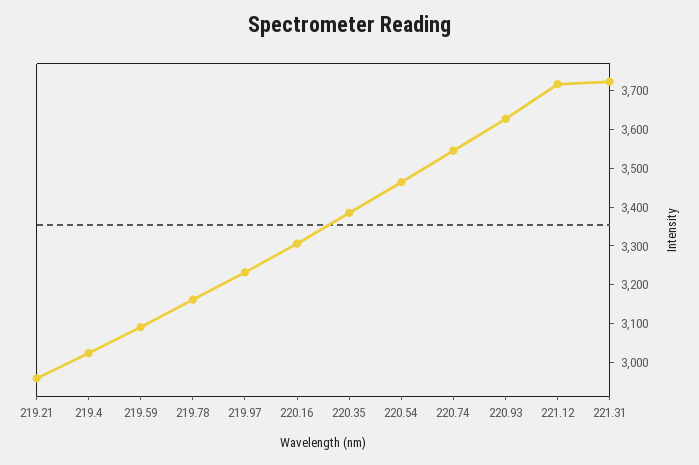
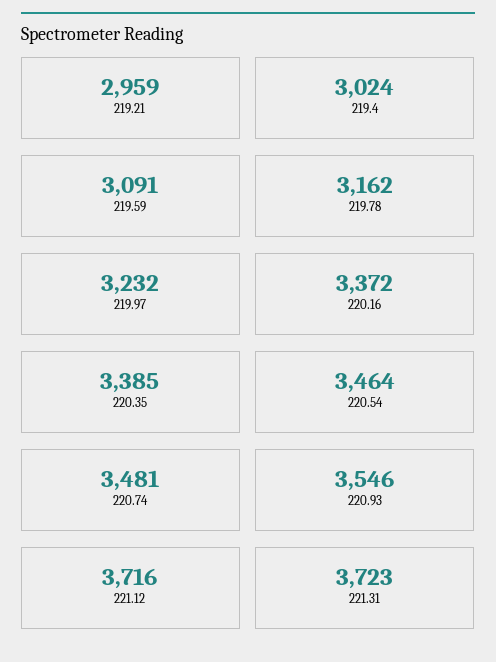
  {
    "219.21": 2959,
    "219.4": 3024,
    "219.59": 3091,
    "219.78": 3162,
    "219.97": 3232,
-   "220.16": 3300,
+   "220.16": 3372,
    "220.35": 3385,
    "220.54": 3464,
-   "220.74": 3550,
+   "220.74": 3481,
-   "220.93": 3625,
+   "220.93": 3546,
    "221.12": 3716,
    "221.31": 3723
  }

